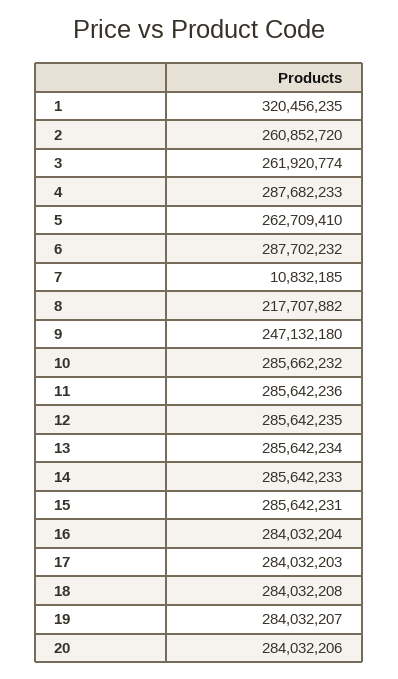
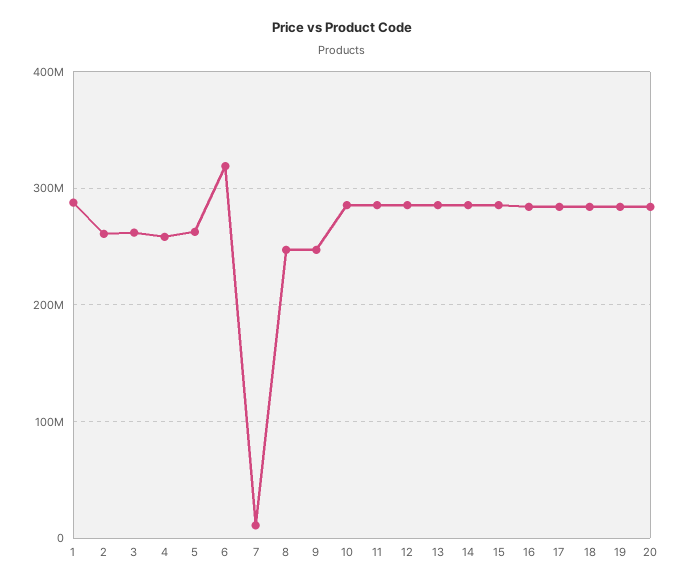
  {
-   "1": 320456235,
+   "1": 290000000,
    "2": 260852720,
    "3": 261920774,
-   "4": 287682233,
+   "4": 260000000,
    "5": 262709410,
-   "6": 287702232,
+   "6": 320000000,
    "7": 10832185,
-   "8": 217707882,
+   "8": 250000000,
    "9": 247132180,
    "10": 285662232,
    "11": 285642236,
    "12": 285642235,
    "13": 285642234,
    "14": 285642233,
    "15": 285642231,
    "16": 284032204,
    "17": 284032203,
    "18": 284032208,
    "19": 284032207,
    "20": 284032206
  }

